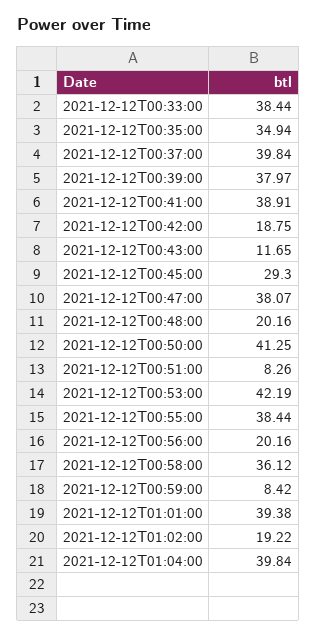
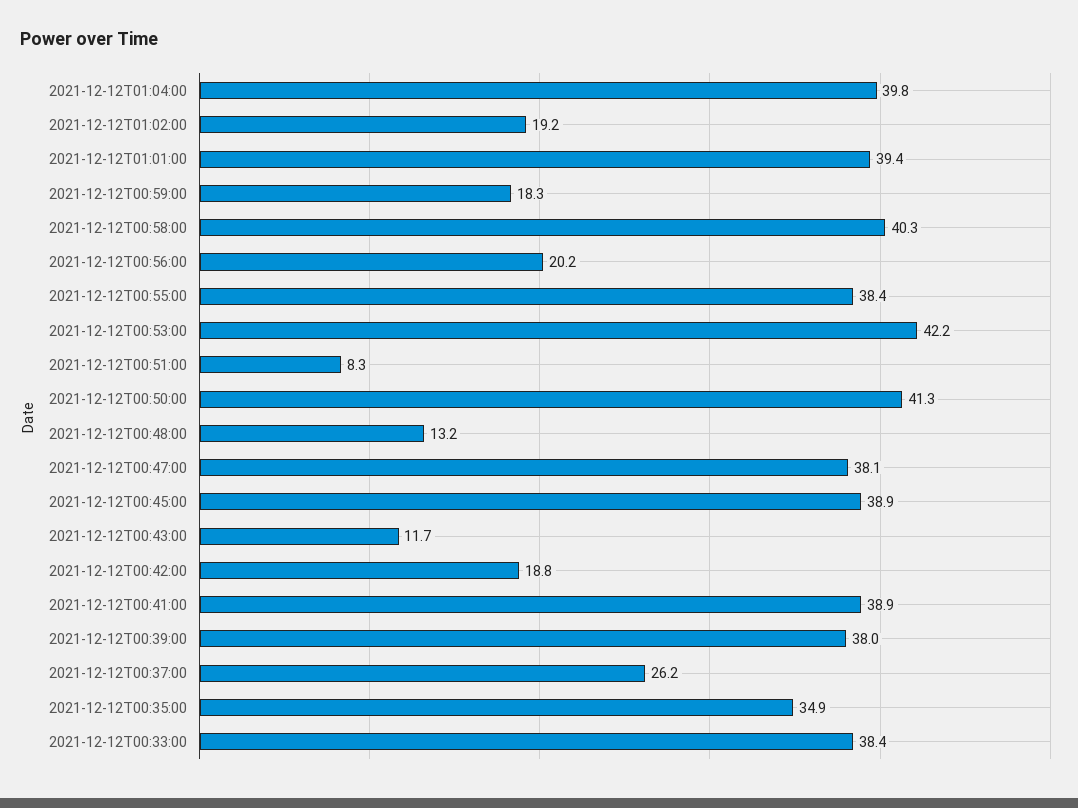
  {
    "2021-12-12T00:33:00": 38.44,
    "2021-12-12T00:35:00": 34.94,
-   "2021-12-12T00:37:00": 39.84,
+   "2021-12-12T00:37:00": 26.2,
    "2021-12-12T00:39:00": 37.97,
    "2021-12-12T00:41:00": 38.91,
    "2021-12-12T00:42:00": 18.75,
    "2021-12-12T00:43:00": 11.65,
-   "2021-12-12T00:45:00": 29.3,
+   "2021-12-12T00:45:00": 38.9,
    "2021-12-12T00:47:00": 38.07,
-   "2021-12-12T00:48:00": 20.16,
+   "2021-12-12T00:48:00": 13.2,
    "2021-12-12T00:50:00": 41.25,
    "2021-12-12T00:51:00": 8.26,
    "2021-12-12T00:53:00": 42.19,
    "2021-12-12T00:55:00": 38.44,
    "2021-12-12T00:56:00": 20.16,
-   "2021-12-12T00:58:00": 36.12,
+   "2021-12-12T00:58:00": 40.3,
-   "2021-12-12T00:59:00": 8.42,
+   "2021-12-12T00:59:00": 18.3,
    "2021-12-12T01:01:00": 39.38,
    "2021-12-12T01:02:00": 19.22,
    "2021-12-12T01:04:00": 39.84
  }

